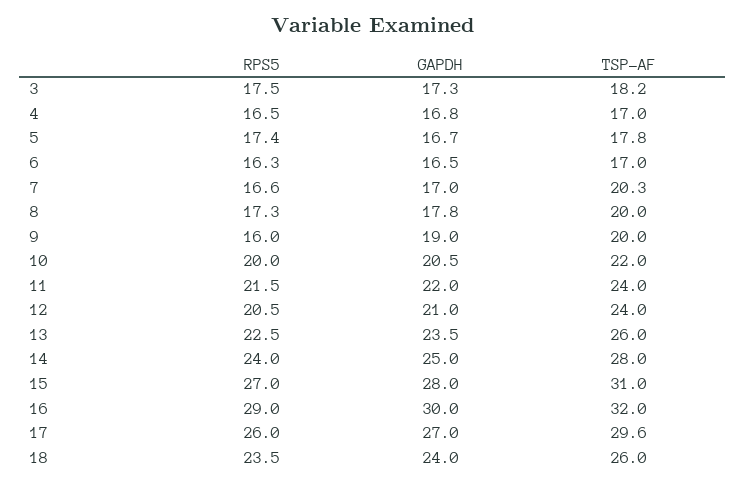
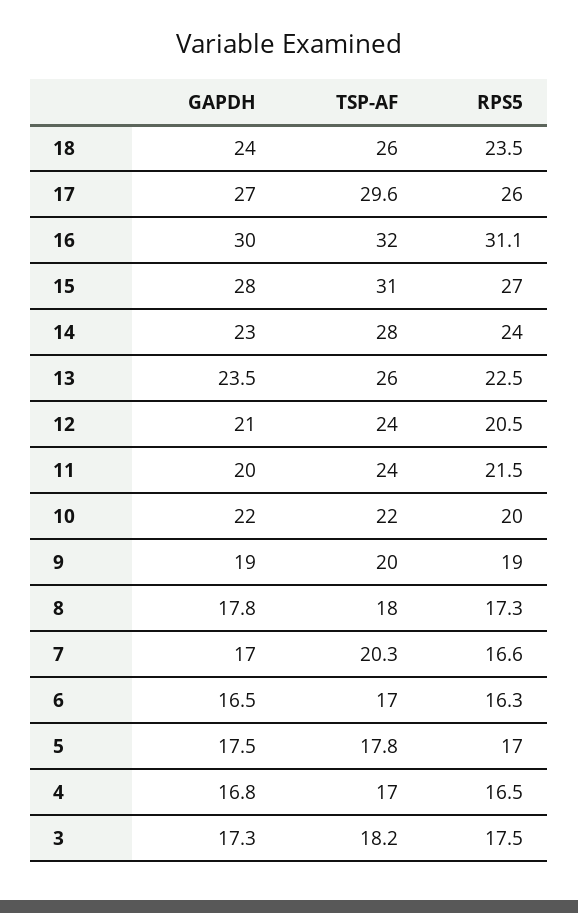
  {
    "RPS5": {
      "3": 17.5,
      "4": 16.5,
-     "5": 17.4,
+     "5": 17,
      "6": 16.3,
      "7": 16.6,
      "8": 17.3,
-     "9": 16,
+     "9": 19,
      "10": 20,
      "11": 21.5,
      "12": 20.5,
      "13": 22.5,
      "14": 24,
      "15": 27,
-     "16": 29,
+     "16": 31.1,
      "17": 26,
      "18": 23.5
    },
    "GAPDH": {
      "3": 17.3,
      "4": 16.8,
-     "5": 16.7,
+     "5": 17.5,
      "6": 16.5,
      "7": 17,
      "8": 17.8,
      "9": 19,
-     "10": 20.5,
+     "10": 22,
-     "11": 22,
+     "11": 20,
      "12": 21,
      "13": 23.5,
-     "14": 25,
+     "14": 23,
      "15": 28,
      "16": 30,
      "17": 27,
      "18": 24
    },
    "TSP-AF": {
      "3": 18.2,
      "4": 17,
      "5": 17.8,
      "6": 17,
      "7": 20.3,
-     "8": 20,
+     "8": 18,
      "9": 20,
      "10": 22,
      "11": 24,
      "12": 24,
      "13": 26,
      "14": 28,
      "15": 31,
      "16": 32,
      "17": 29.6,
      "18": 26
    }
  }

